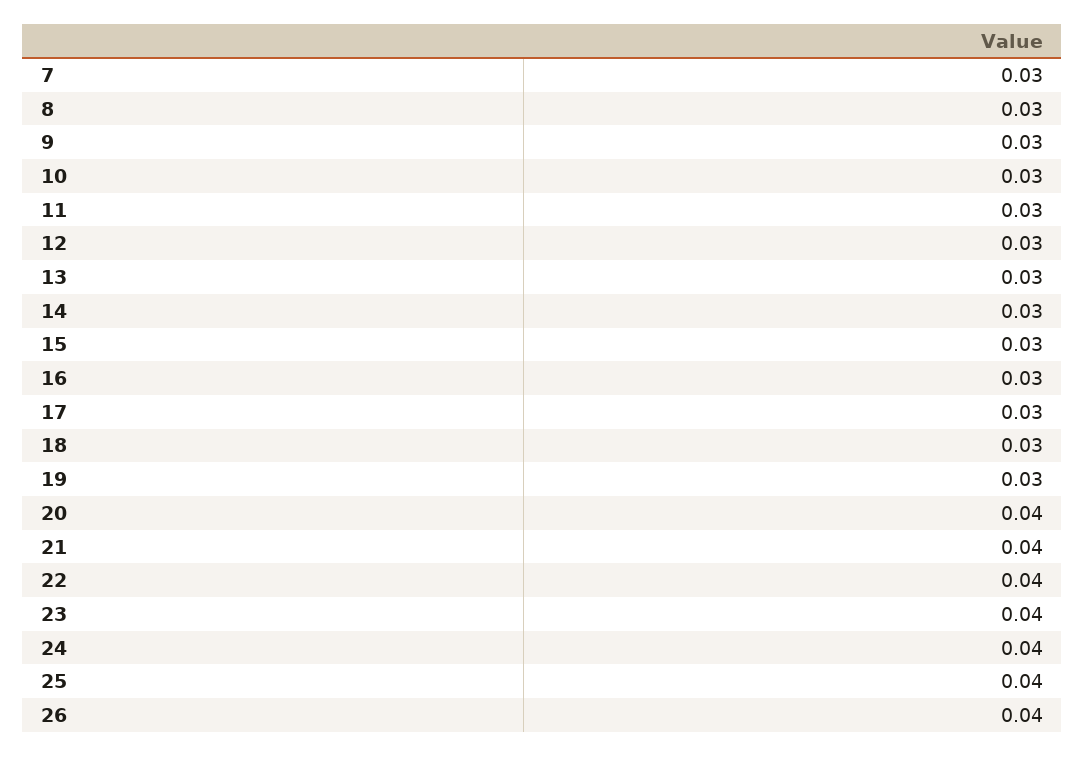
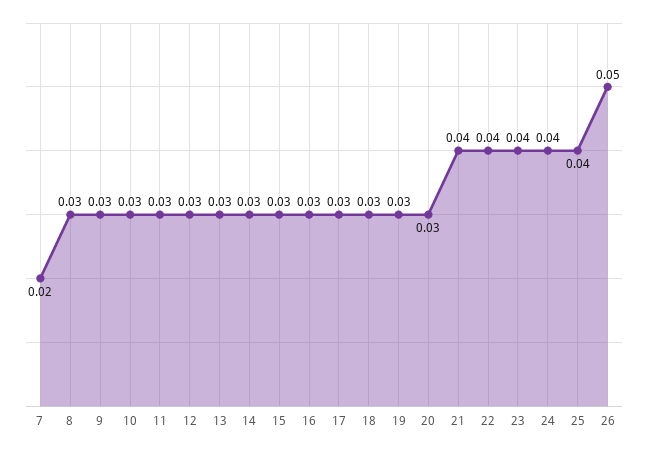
  {
-   "7": 0.03,
+   "7": 0.02,
    "8": 0.03,
    "9": 0.03,
    "10": 0.03,
    "11": 0.03,
    "12": 0.03,
    "13": 0.03,
    "14": 0.03,
    "15": 0.03,
    "16": 0.03,
    "17": 0.03,
    "18": 0.03,
    "19": 0.03,
-   "20": 0.04,
+   "20": 0.03,
    "21": 0.04,
    "22": 0.04,
    "23": 0.04,
    "24": 0.04,
    "25": 0.04,
-   "26": 0.04
+   "26": 0.05
  }

